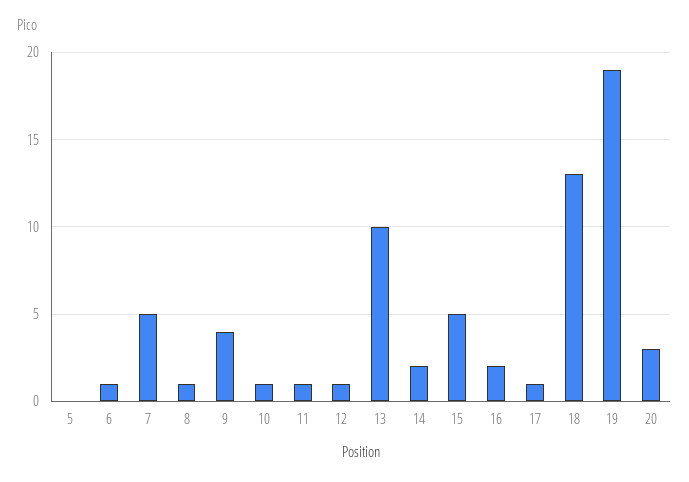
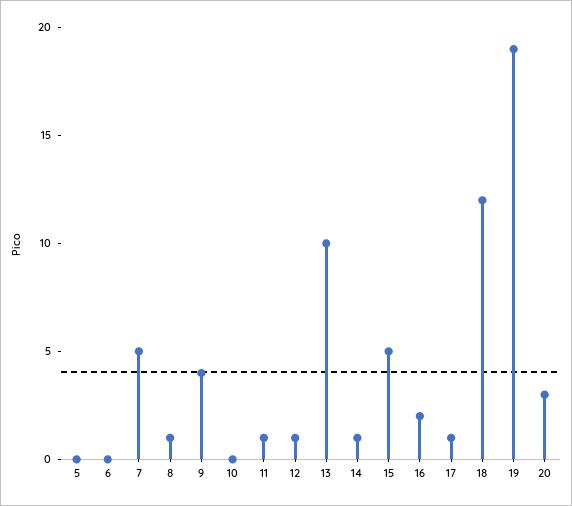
  {
    "5": 0,
-   "6": 1,
+   "6": 0,
    "7": 5,
    "8": 1,
    "9": 4,
-   "10": 1,
+   "10": 0,
    "11": 1,
    "12": 1,
    "13": 10,
-   "14": 2,
+   "14": 1,
    "15": 5,
    "16": 2,
    "17": 1,
-   "18": 13,
+   "18": 12,
    "19": 19,
    "20": 3
  }

